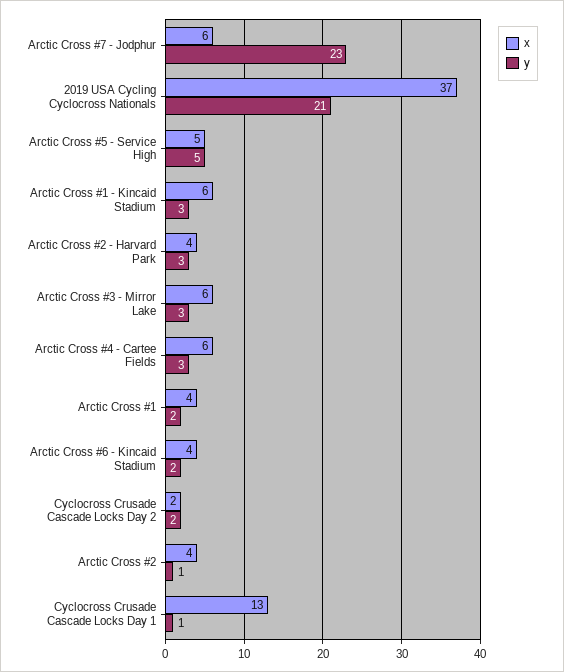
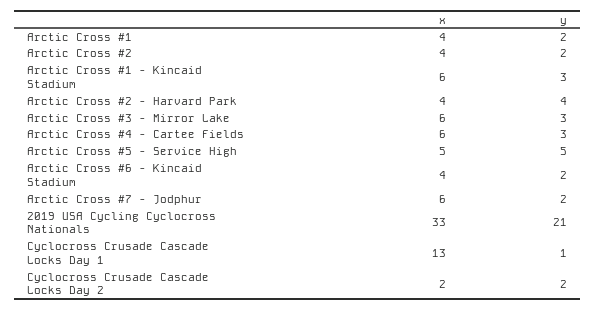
  {
    "x": {
      "Arctic Cross #7 - Jodphur": 6,
-     "2019 USA Cycling Cyclocross Nationals": 37,
+     "2019 USA Cycling Cyclocross Nationals": 33,
      "Arctic Cross #5 - Service High": 5,
      "Arctic Cross #1 - Kincaid Stadium": 6,
      "Arctic Cross #2 - Harvard Park": 4,
      "Arctic Cross #3 - Mirror Lake": 6,
      "Arctic Cross #4 - Cartee Fields": 6,
      "Arctic Cross #1": 4,
      "Arctic Cross #6 - Kincaid Stadium": 4,
      "Cyclocross Crusade Cascade Locks Day 2": 2,
      "Arctic Cross #2": 4,
      "Cyclocross Crusade Cascade Locks Day 1": 13
    },
    "y": {
-     "Arctic Cross #7 - Jodphur": 23,
+     "Arctic Cross #7 - Jodphur": 2,
      "2019 USA Cycling Cyclocross Nationals": 21,
      "Arctic Cross #5 - Service High": 5,
      "Arctic Cross #1 - Kincaid Stadium": 3,
-     "Arctic Cross #2 - Harvard Park": 3,
+     "Arctic Cross #2 - Harvard Park": 4,
      "Arctic Cross #3 - Mirror Lake": 3,
      "Arctic Cross #4 - Cartee Fields": 3,
      "Arctic Cross #1": 2,
      "Arctic Cross #6 - Kincaid Stadium": 2,
      "Cyclocross Crusade Cascade Locks Day 2": 2,
-     "Arctic Cross #2": 1,
+     "Arctic Cross #2": 2,
      "Cyclocross Crusade Cascade Locks Day 1": 1
    }
  }

